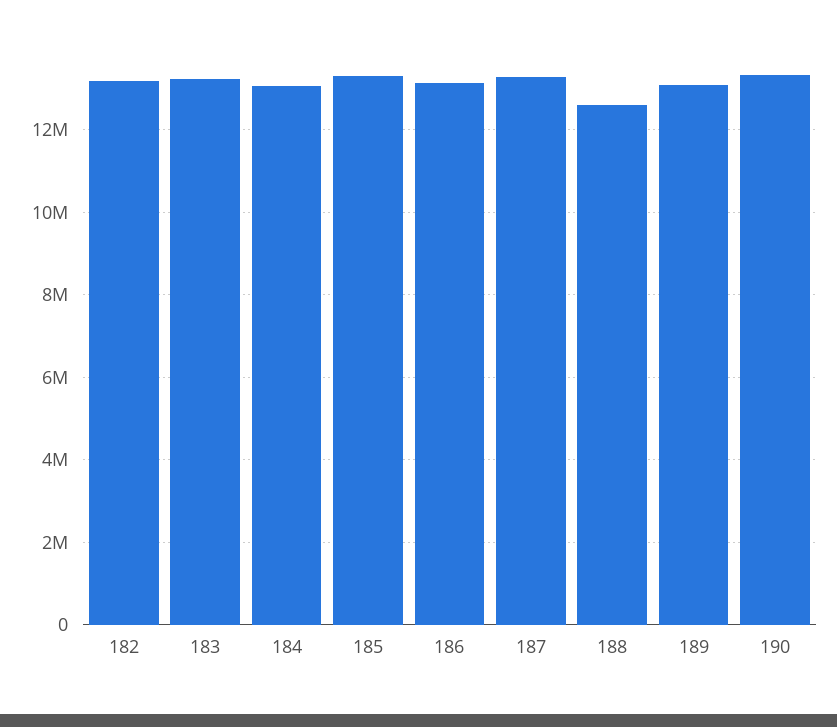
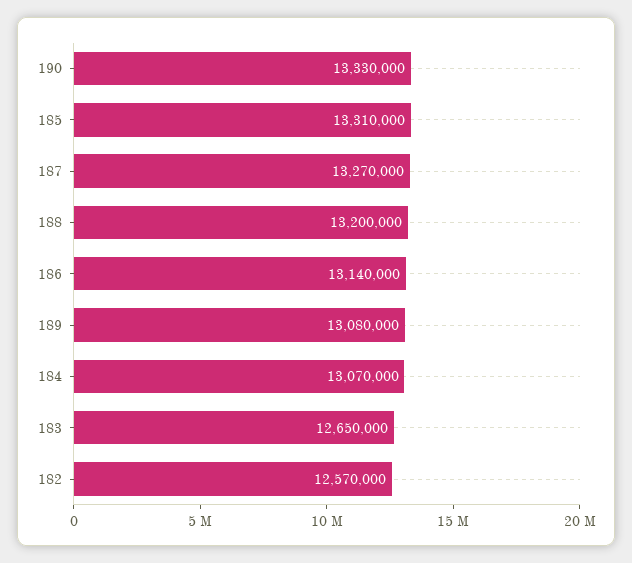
  {
-   "182": 13200000,
+   "182": 12570000,
-   "183": 13200000,
+   "183": 12650000,
    "184": 13070000,
    "185": 13310000,
    "186": 13140000,
    "187": 13270000,
-   "188": 12600000,
+   "188": 13200000,
    "189": 13080000,
    "190": 13330000
  }

